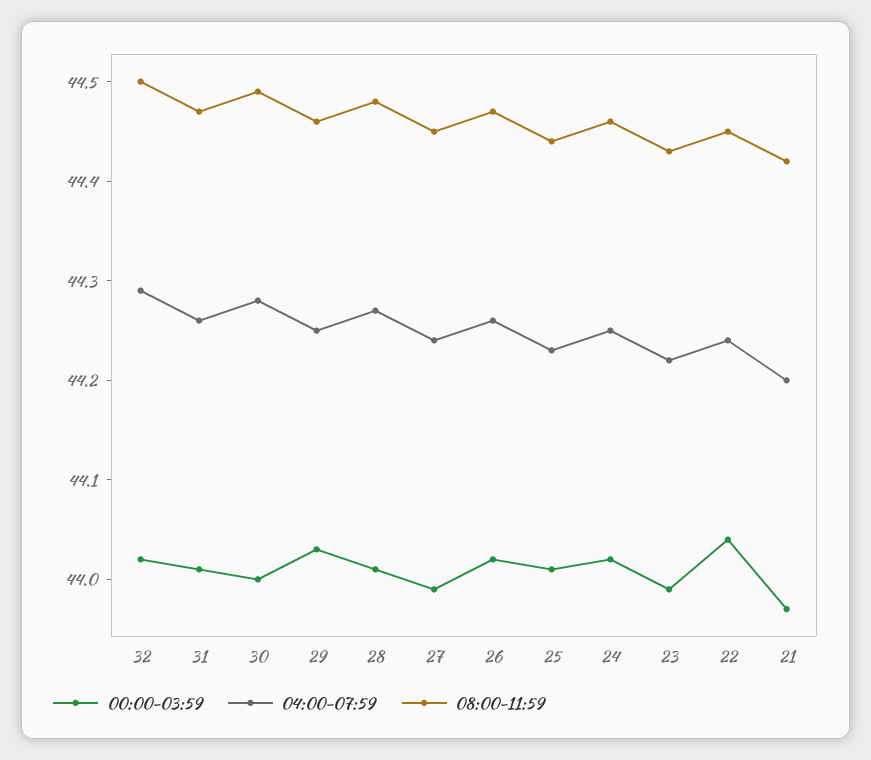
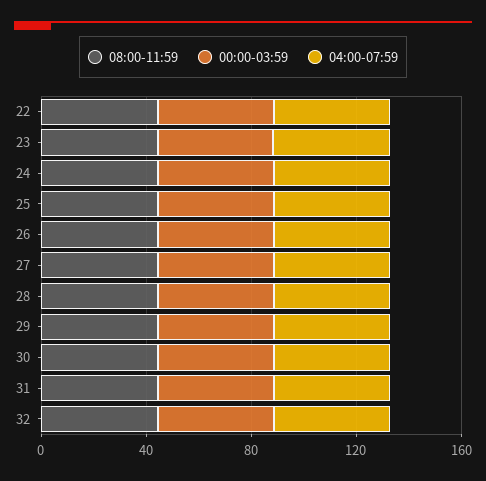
  {
    "00:00-03:59": {
      "32": 44.02,
      "31": 44.01,
      "30": 44,
      "29": 44.03,
      "28": 44.01,
      "27": 43.99,
      "26": 44.02,
      "25": 44.01,
      "24": 44.02,
      "23": 43.99,
-     "22": 44.04,
+     "22": 44.04
-     "21": 43.97
    },
    "04:00-07:59": {
      "32": 44.29,
      "31": 44.26,
      "30": 44.28,
      "29": 44.25,
      "28": 44.27,
      "27": 44.24,
      "26": 44.26,
      "25": 44.23,
      "24": 44.25,
      "23": 44.22,
-     "22": 44.24,
+     "22": 44.24
-     "21": 44.2
    },
    "08:00-11:59": {
      "32": 44.5,
      "31": 44.47,
      "30": 44.49,
      "29": 44.46,
      "28": 44.48,
      "27": 44.45,
      "26": 44.47,
      "25": 44.44,
      "24": 44.46,
      "23": 44.43,
-     "22": 44.45,
+     "22": 44.45
-     "21": 44.42
    }
  }

